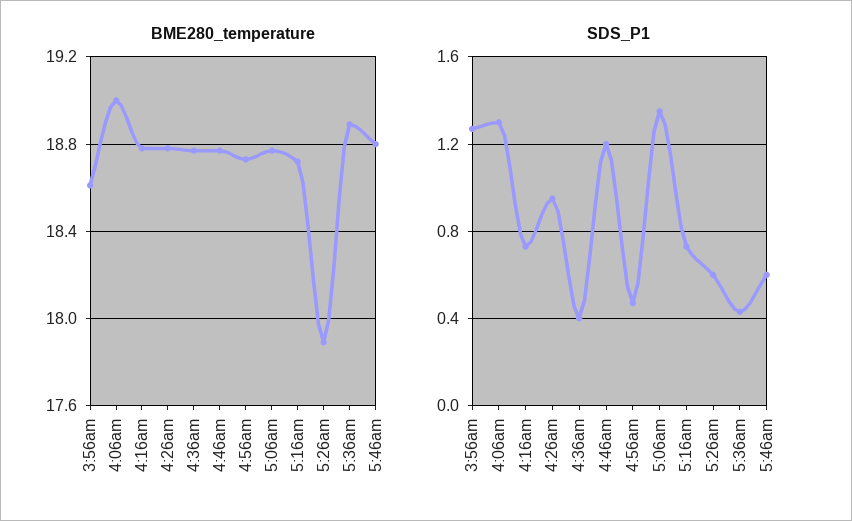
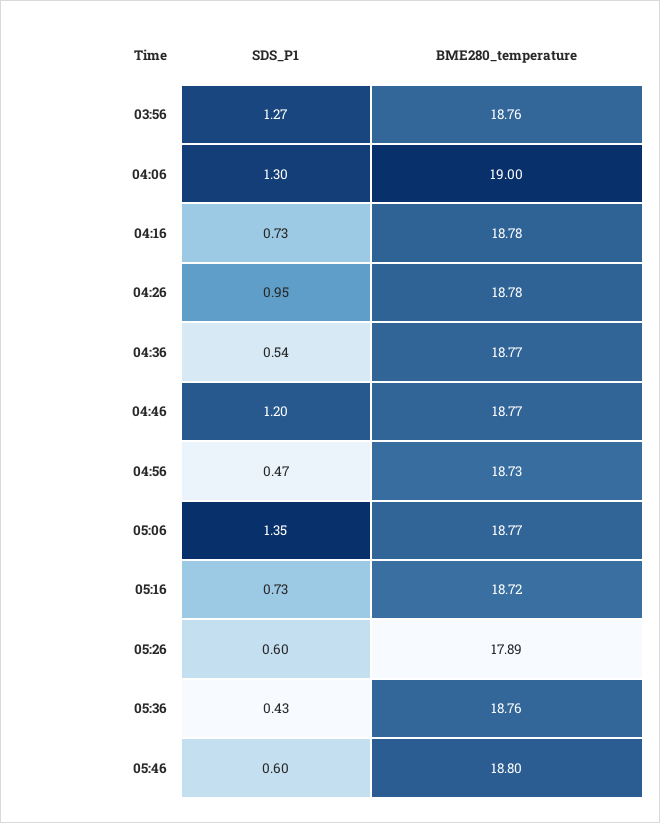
  {
    "BME280_temperature": {
-     "3:56am": 18.6,
+     "3:56am": 18.76,
      "4:06am": 19,
      "4:16am": 18.78,
      "4:26am": 18.78,
      "4:36am": 18.77,
      "4:46am": 18.77,
      "4:56am": 18.73,
      "5:06am": 18.77,
      "5:16am": 18.72,
      "5:26am": 17.89,
-     "5:36am": 18.9,
+     "5:36am": 18.76,
      "5:46am": 18.8
    },
    "SDS_P1": {
      "3:56am": 1.27,
      "4:06am": 1.3,
      "4:16am": 0.73,
      "4:26am": 0.95,
-     "4:36am": 0.4,
+     "4:36am": 0.54,
      "4:46am": 1.2,
      "4:56am": 0.47,
      "5:06am": 1.35,
      "5:16am": 0.73,
      "5:26am": 0.6,
      "5:36am": 0.43,
      "5:46am": 0.6
    }
  }

